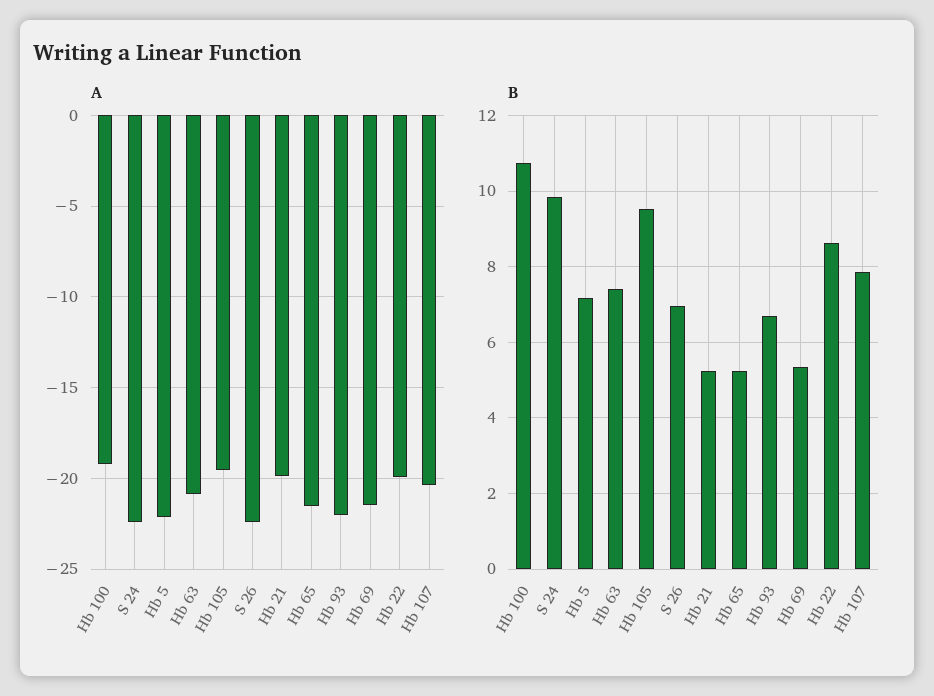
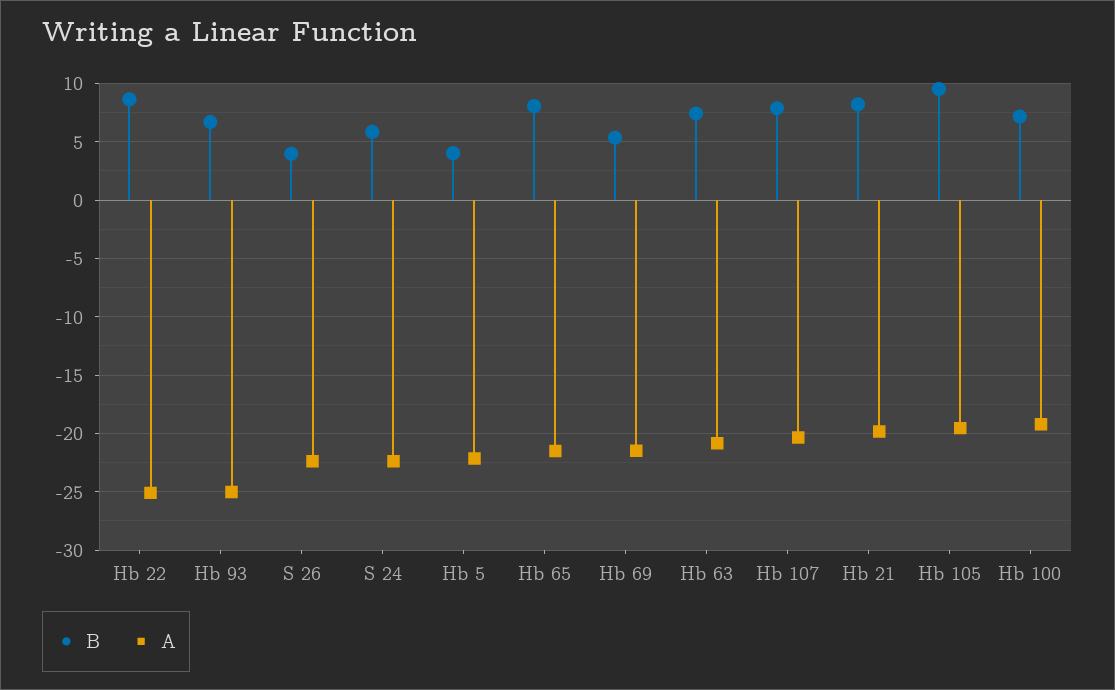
  {
    "A": {
      "Hb 100": -19,
      "S 24": -22.5,
      "Hb 5": -22,
      "Hb 63": -21,
      "Hb 105": -19.5,
      "S 26": -22.5,
      "Hb 21": -20,
      "Hb 65": -21.5,
-     "Hb 93": -22,
+     "Hb 93": -25,
      "Hb 69": -21.5,
-     "Hb 22": -20,
+     "Hb 22": -25,
      "Hb 107": -20.5
    },
    "B": {
-     "Hb 100": 10.8,
+     "Hb 100": 7,
-     "S 24": 9.8,
+     "S 24": 6,
-     "Hb 5": 7.2,
+     "Hb 5": 4,
      "Hb 63": 7.4,
      "Hb 105": 9.6,
-     "S 26": 7,
+     "S 26": 4,
-     "Hb 21": 5.2,
+     "Hb 21": 8,
-     "Hb 65": 5.2,
+     "Hb 65": 8,
      "Hb 93": 6.6,
      "Hb 69": 5.4,
      "Hb 22": 8.6,
      "Hb 107": 7.8
    }
  }

